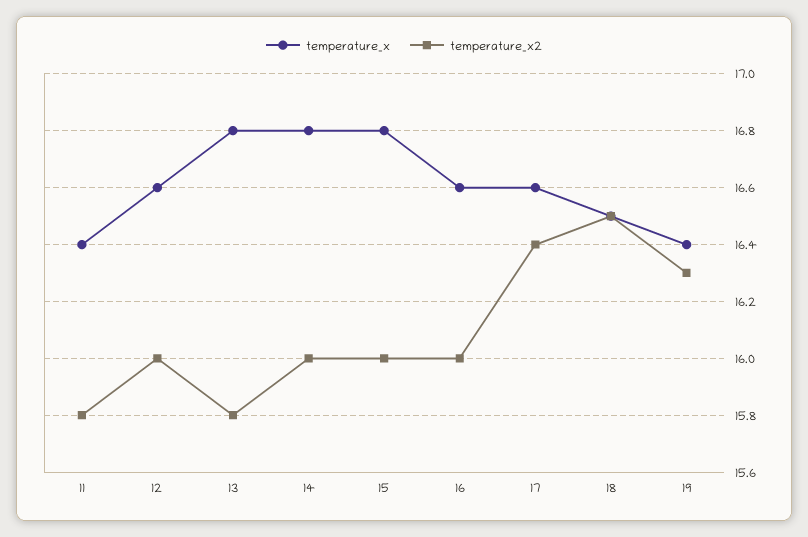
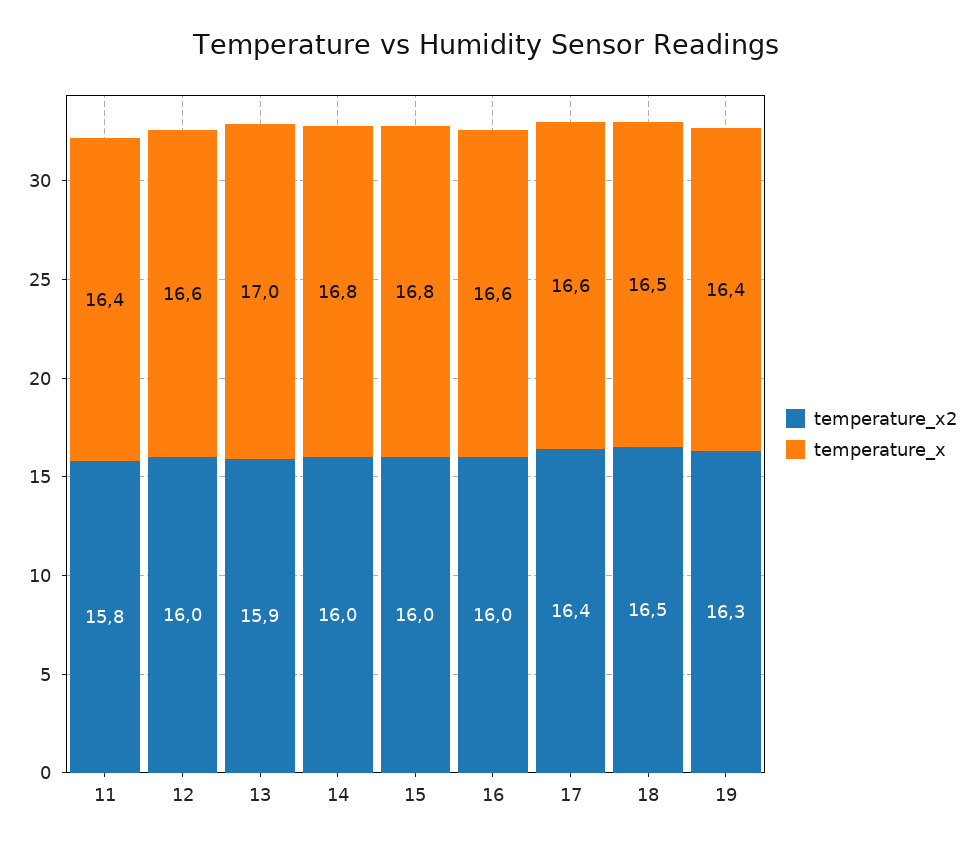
  {
    "temperature_x": {
      "11": 16.4,
      "12": 16.6,
-     "13": 16.8,
+     "13": 17,
      "14": 16.8,
      "15": 16.8,
      "16": 16.6,
      "17": 16.6,
      "18": 16.5,
      "19": 16.4
    },
    "temperature_x2": {
      "11": 15.8,
      "12": 16,
-     "13": 15.8,
+     "13": 15.9,
      "14": 16,
      "15": 16,
      "16": 16,
      "17": 16.4,
      "18": 16.5,
      "19": 16.3
    }
  }

